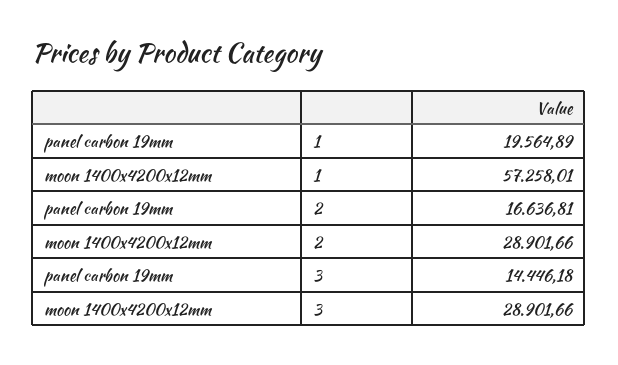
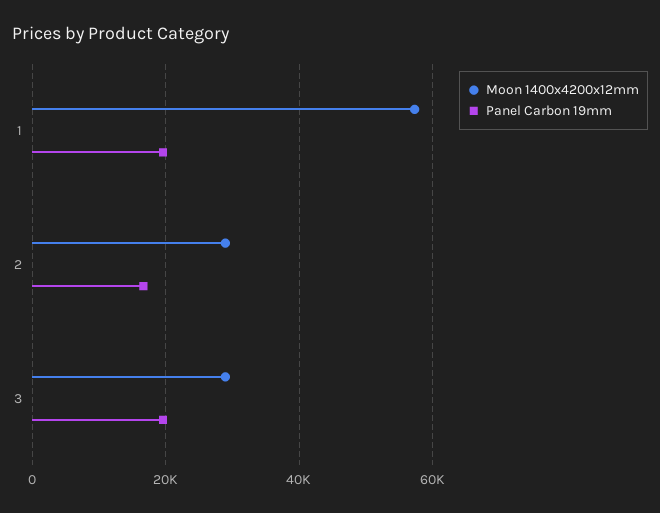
  {
    "panel carbon 19mm": {
      "1": 19564.89,
      "2": 16636.81,
-     "3": 14446.18
+     "3": 20000
    },
    "moon 1400x4200x12mm": {
      "1": 57258.01,
      "2": 28901.66,
      "3": 28901.66
    }
  }

